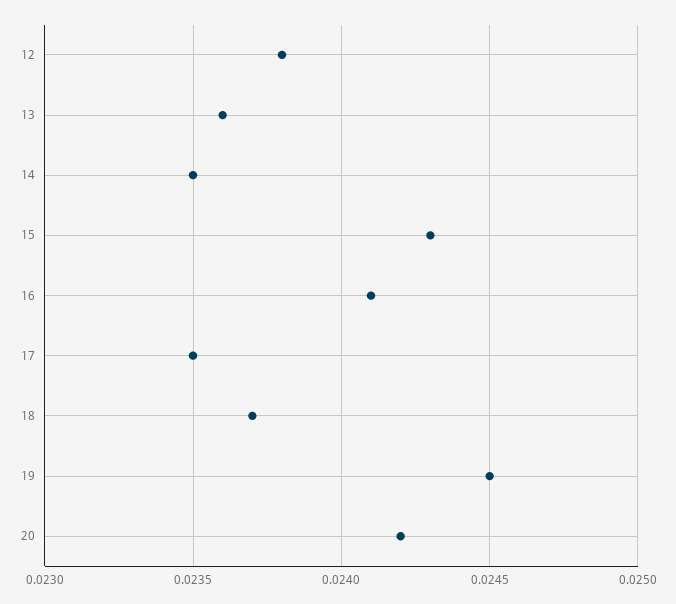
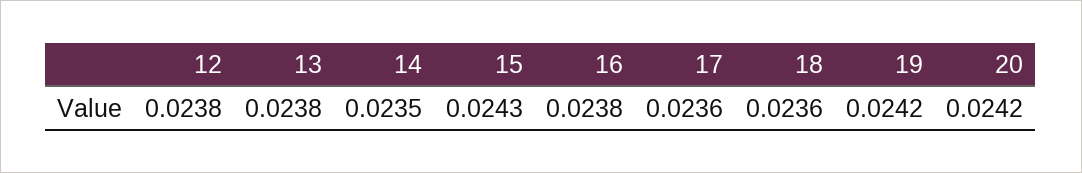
  {
    "12": 0.0238,
-   "13": 0.0236,
+   "13": 0.0238,
    "14": 0.0235,
    "15": 0.0243,
-   "16": 0.0241,
+   "16": 0.0238,
-   "17": 0.0235,
+   "17": 0.0236,
-   "18": 0.0237,
+   "18": 0.0236,
-   "19": 0.0245,
+   "19": 0.0242,
    "20": 0.0242
  }

